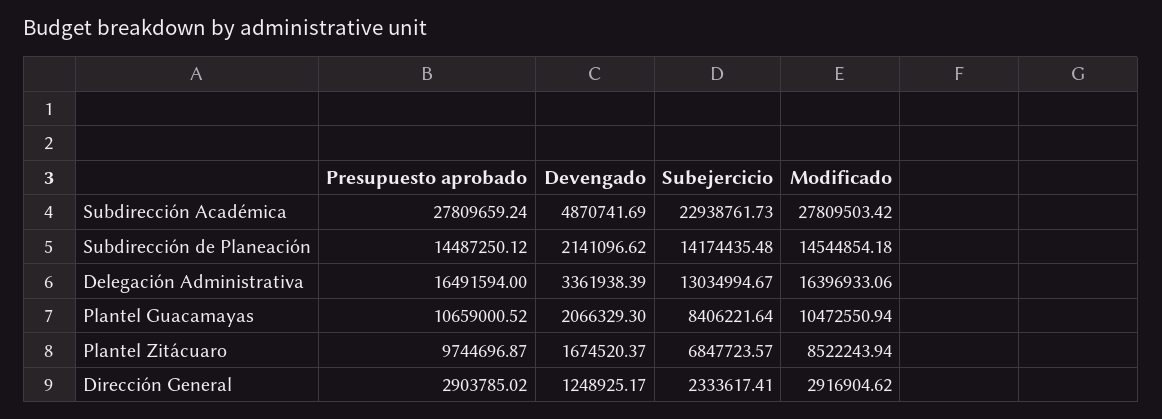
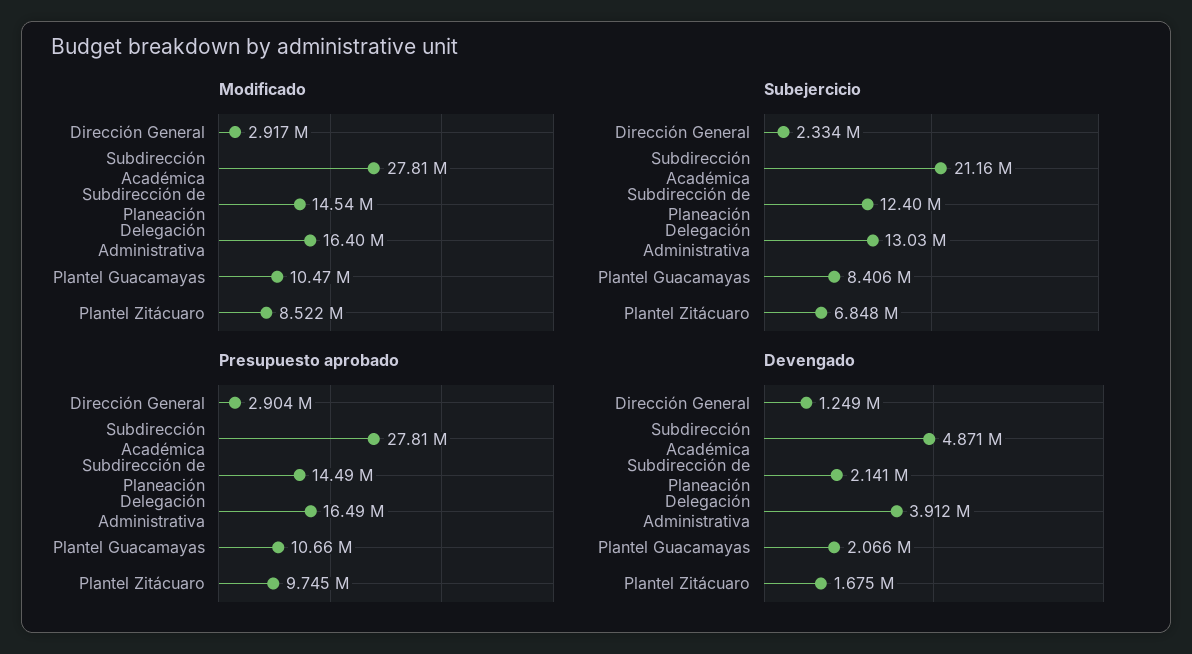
  {
    "Presupuesto aprobado": {
      "Subdirección Académica": 27809659.24,
      "Subdirección de Planeación": 14487250.12,
      "Delegación Administrativa": 16491594,
      "Plantel Guacamayas": 10659000.52,
      "Plantel Zitácuaro": 9744696.87,
      "Dirección General": 2903785.02
    },
    "Devengado": {
      "Subdirección Académica": 4870741.69,
      "Subdirección de Planeación": 2141096.62,
-     "Delegación Administrativa": 3361938.39,
+     "Delegación Administrativa": 3912000,
      "Plantel Guacamayas": 2066329.3,
      "Plantel Zitácuaro": 1674520.37,
      "Dirección General": 1248925.17
    },
    "Subejercicio": {
-     "Subdirección Académica": 22938761.73,
+     "Subdirección Académica": 21160000,
-     "Subdirección de Planeación": 14174435.48,
+     "Subdirección de Planeación": 12400000,
      "Delegación Administrativa": 13034994.67,
      "Plantel Guacamayas": 8406221.64,
      "Plantel Zitácuaro": 6847723.57,
      "Dirección General": 2333617.41
    },
    "Modificado": {
      "Subdirección Académica": 27809503.42,
      "Subdirección de Planeación": 14544854.18,
      "Delegación Administrativa": 16396933.06,
      "Plantel Guacamayas": 10472550.94,
      "Plantel Zitácuaro": 8522243.94,
      "Dirección General": 2916904.62
    }
  }

